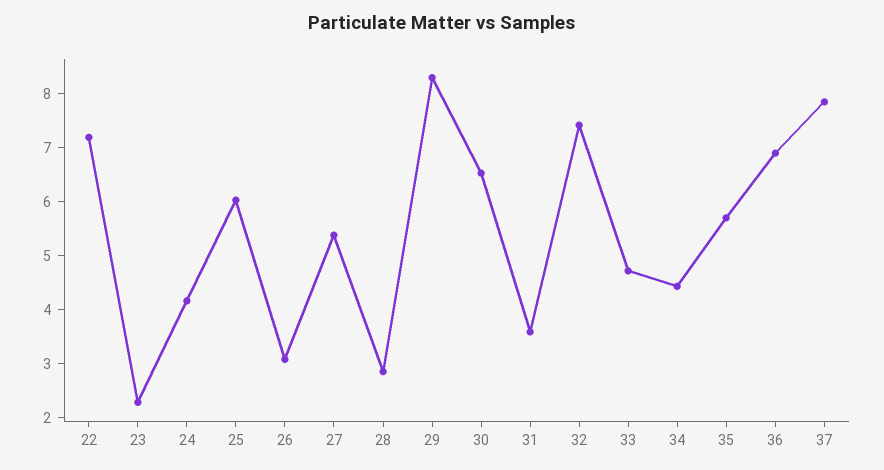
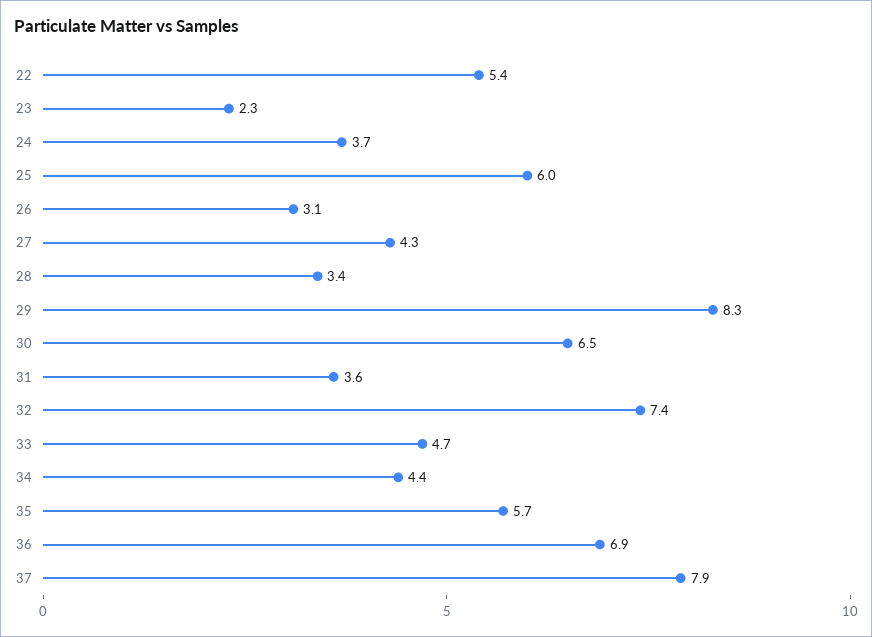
  {
-   "22": 7.2,
+   "22": 5.4,
    "23": 2.3,
-   "24": 4.2,
+   "24": 3.7,
    "25": 6,
    "26": 3.1,
-   "27": 5.4,
+   "27": 4.3,
-   "28": 2.8,
+   "28": 3.4,
    "29": 8.3,
    "30": 6.5,
    "31": 3.6,
    "32": 7.4,
    "33": 4.7,
    "34": 4.4,
    "35": 5.7,
    "36": 6.9,
    "37": 7.9
  }

